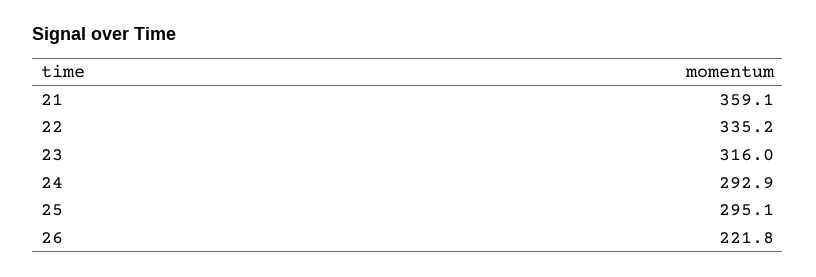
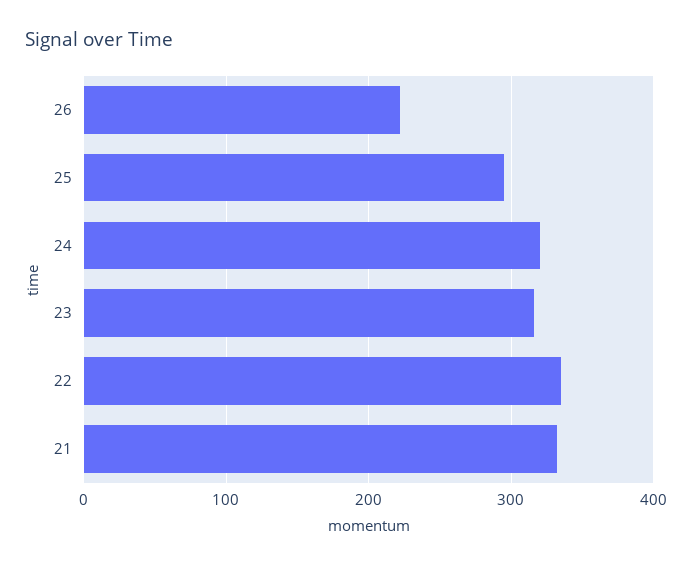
  {
-   "21": 359.1,
+   "21": 330,
    "22": 335.2,
    "23": 316,
-   "24": 292.9,
+   "24": 320,
    "25": 295.1,
    "26": 221.8
  }

